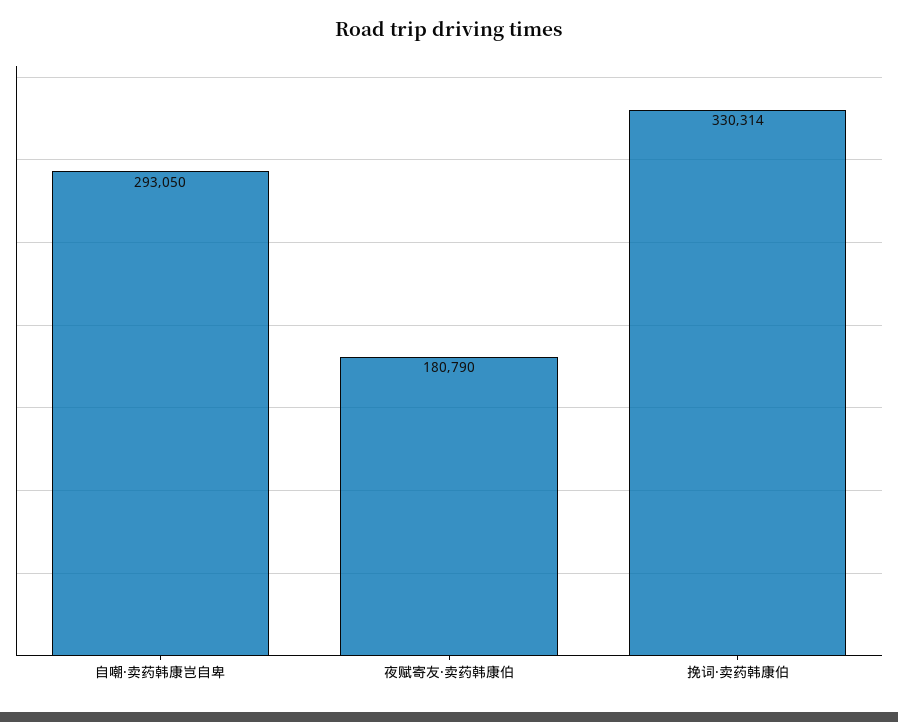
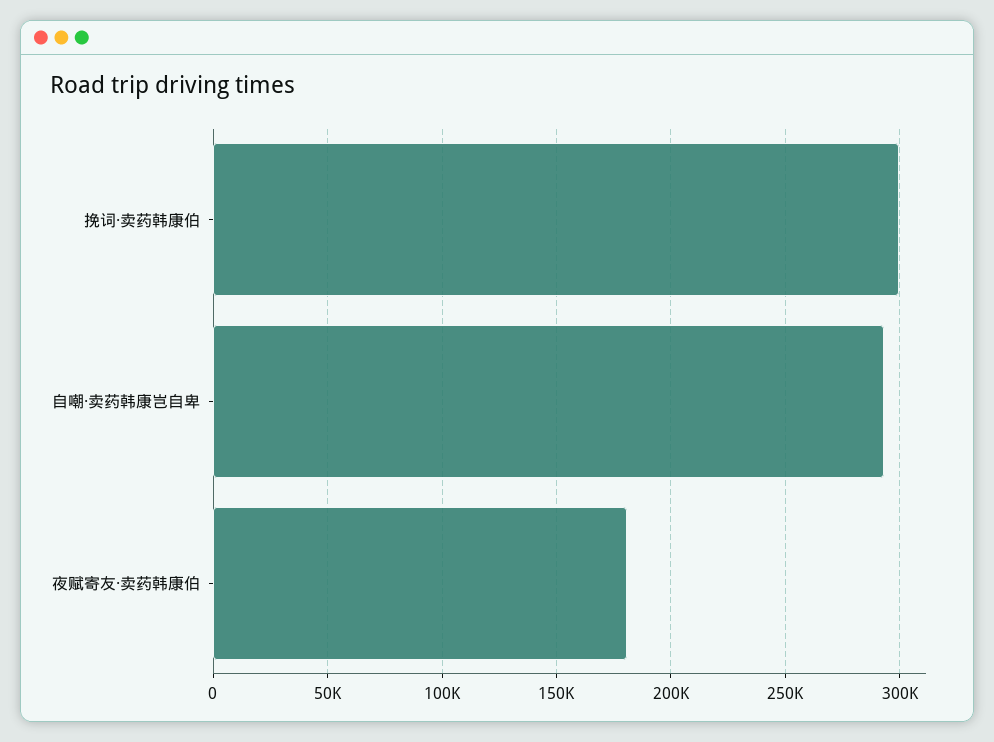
  {
    "自嘲·卖药韩康岂自卑": 293050,
    "夜赋寄友·卖药韩康伯": 180790,
-   "挽词·卖药韩康伯": 330314
+   "挽词·卖药韩康伯": 300000
  }

